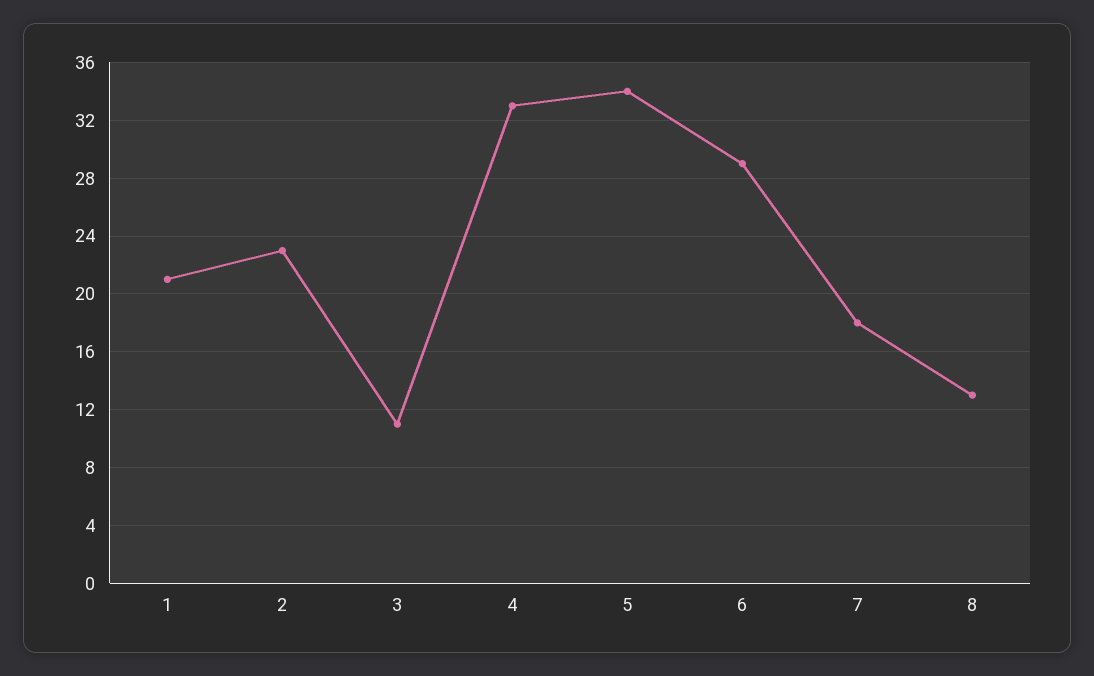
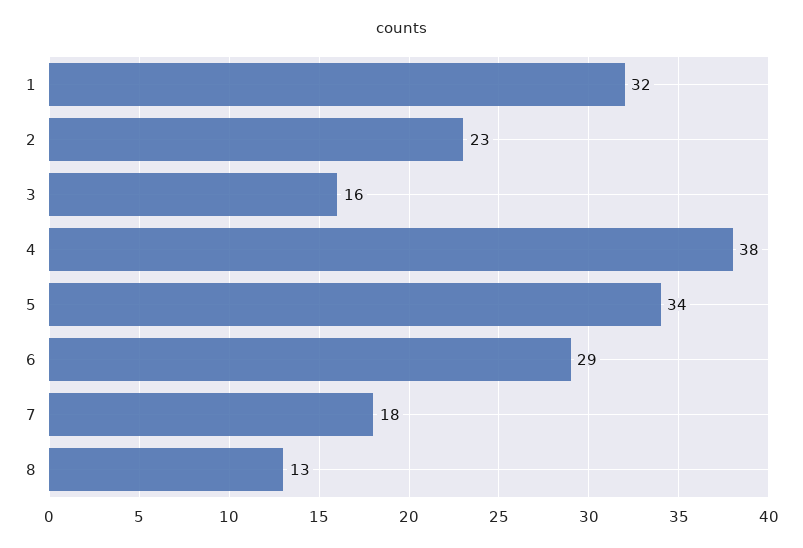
  {
-   "1": 21,
+   "1": 32,
    "2": 23,
-   "3": 11,
+   "3": 16,
-   "4": 33,
+   "4": 38,
    "5": 34,
    "6": 29,
    "7": 18,
    "8": 13
  }

